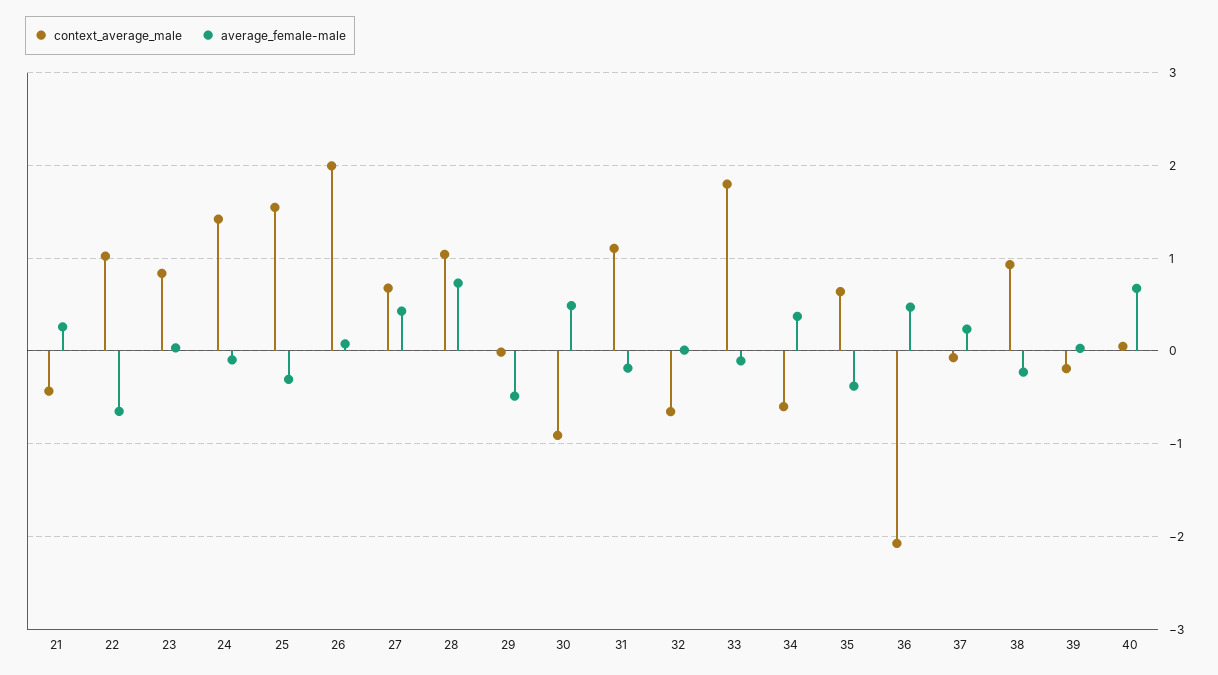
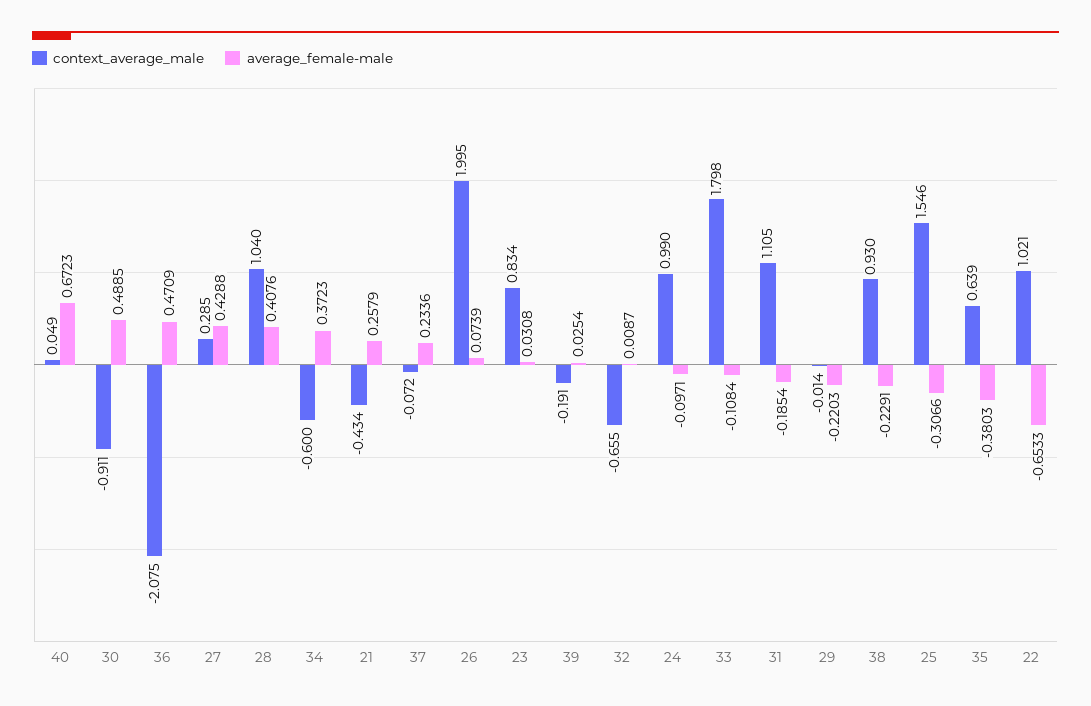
  {
    "context_average_male": {
      "21": -0.434,
      "22": 1.021,
      "23": 0.834,
-     "24": 1.4,
+     "24": 0.99,
      "25": 1.546,
      "26": 1.995,
-     "27": 0.7,
+     "27": 0.285,
      "28": 1.04,
      "29": -0.014,
      "30": -0.911,
      "31": 1.105,
      "32": -0.655,
      "33": 1.798,
      "34": -0.6,
      "35": 0.639,
      "36": -2.075,
      "37": -0.072,
      "38": 0.93,
      "39": -0.191,
      "40": 0.049
    },
    "average_female-male": {
      "21": 0.2579,
      "22": -0.6533,
      "23": 0.0308,
      "24": -0.0971,
      "25": -0.3066,
      "26": 0.0739,
      "27": 0.4288,
-     "28": 0.7,
+     "28": 0.4076,
-     "29": -0.5,
+     "29": -0.2203,
      "30": 0.4885,
      "31": -0.1854,
      "32": 0.0087,
      "33": -0.1084,
      "34": 0.3723,
      "35": -0.3803,
      "36": 0.4709,
      "37": 0.2336,
      "38": -0.2291,
      "39": 0.0254,
      "40": 0.6723
    }
  }

